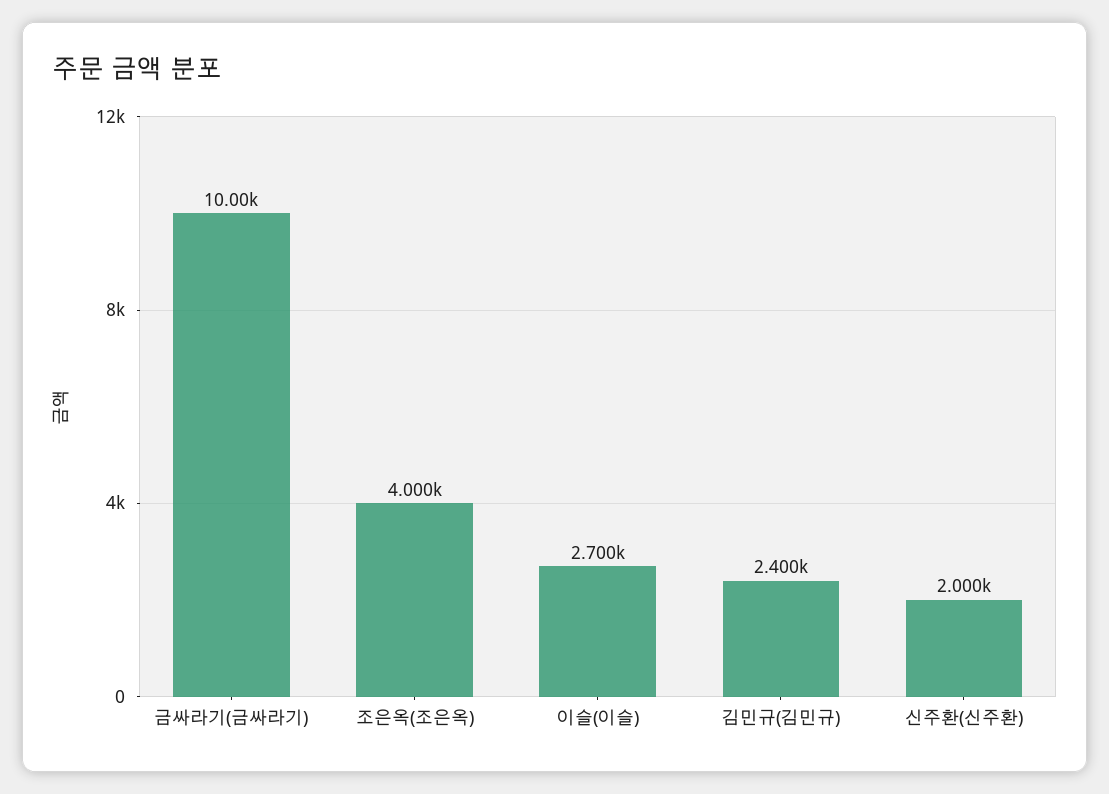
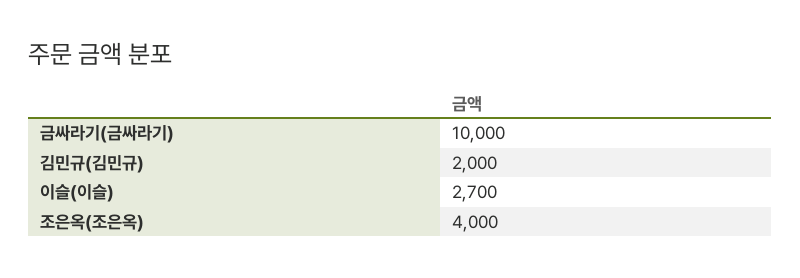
  {
    "금싸라기(금싸라기)": 10000,
    "조은옥(조은옥)": 4000,
    "이슬(이슬)": 2700,
-   "김민규(김민규)": 2400,
+   "김민규(김민규)": 2000
-   "신주환(신주환)": 2000
  }

